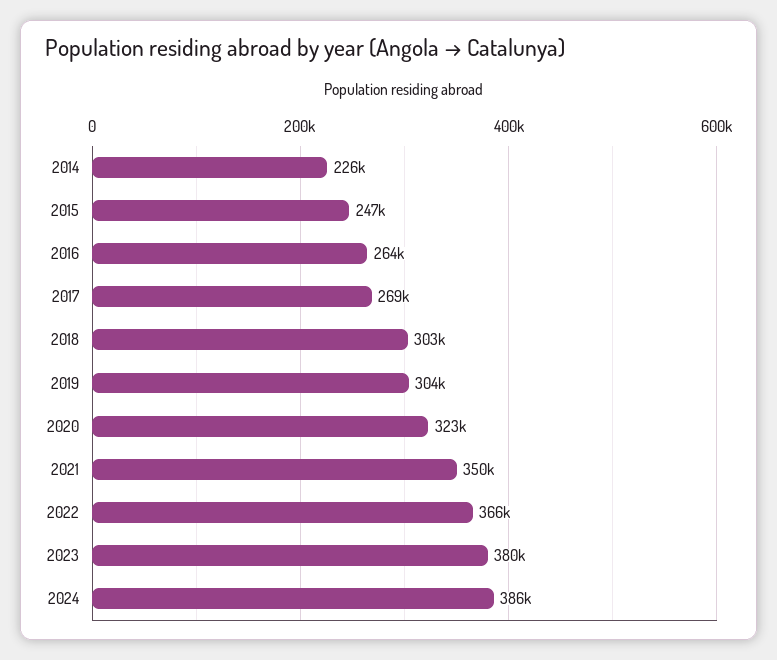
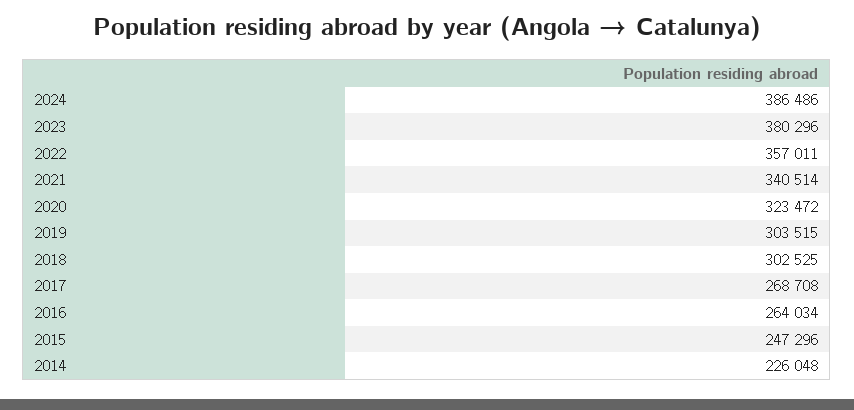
  {
    "2014": 226048,
    "2015": 247296,
    "2016": 264034,
    "2017": 268708,
    "2018": 302525,
    "2019": 303515,
    "2020": 323472,
-   "2021": 350000,
+   "2021": 340514,
-   "2022": 366000,
+   "2022": 357011,
    "2023": 380296,
    "2024": 386486
  }

